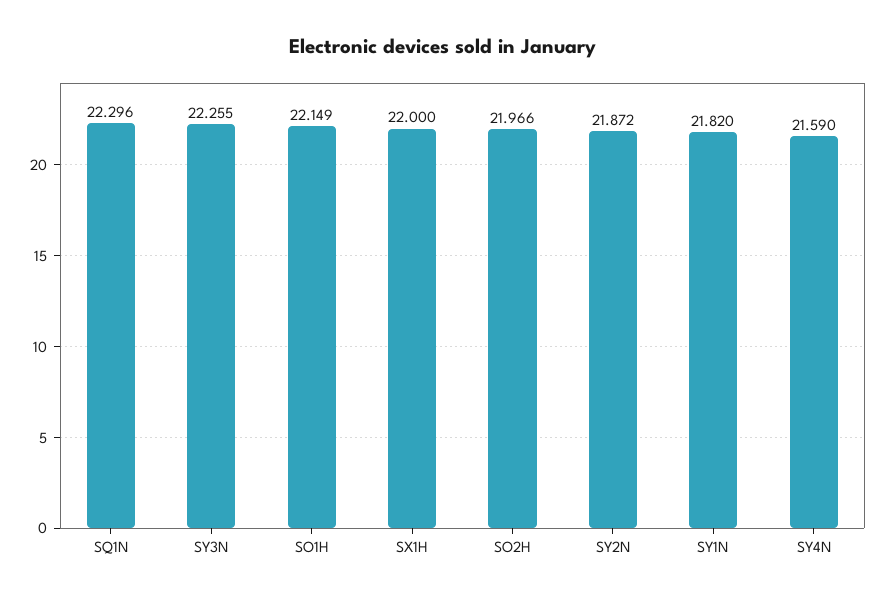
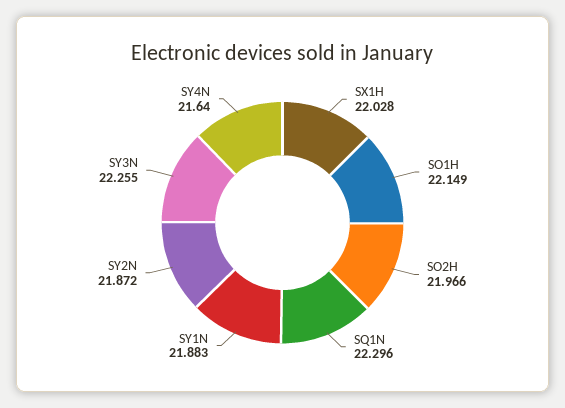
  {
    "SQ1N": 22.296,
    "SY3N": 22.255,
    "SO1H": 22.149,
-   "SX1H": 22,
+   "SX1H": 22.028,
    "SO2H": 21.966,
    "SY2N": 21.872,
-   "SY1N": 21.82,
+   "SY1N": 21.883,
-   "SY4N": 21.59
+   "SY4N": 21.64
  }

